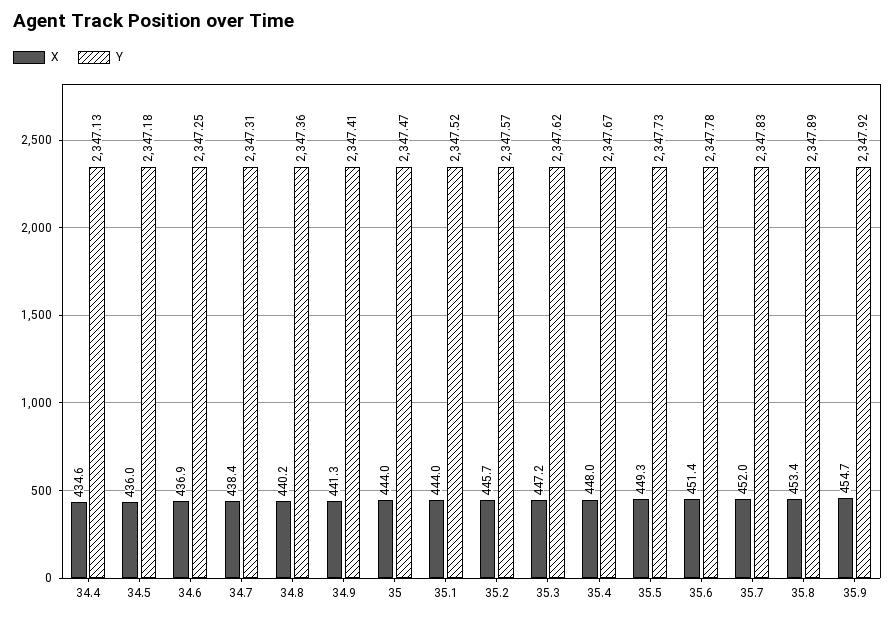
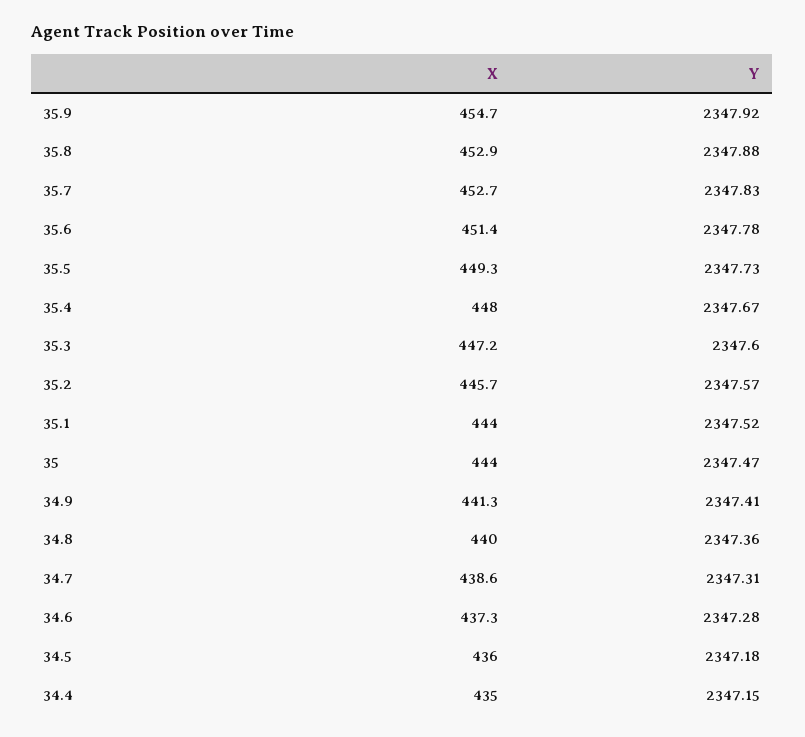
  {
    "X": {
-     "34.4": 434.6,
+     "34.4": 435,
      "34.5": 436,
-     "34.6": 436.9,
+     "34.6": 437.3,
-     "34.7": 438.4,
+     "34.7": 438.6,
-     "34.8": 440.2,
+     "34.8": 440,
      "34.9": 441.3,
      "35": 444,
      "35.1": 444,
      "35.2": 445.7,
      "35.3": 447.2,
      "35.4": 448,
      "35.5": 449.3,
      "35.6": 451.4,
-     "35.7": 452,
+     "35.7": 452.7,
-     "35.8": 453.4,
+     "35.8": 452.9,
      "35.9": 454.7
    },
    "Y": {
-     "34.4": 2347.13,
+     "34.4": 2347.15,
      "34.5": 2347.18,
-     "34.6": 2347.25,
+     "34.6": 2347.28,
      "34.7": 2347.31,
      "34.8": 2347.36,
      "34.9": 2347.41,
      "35": 2347.47,
      "35.1": 2347.52,
      "35.2": 2347.57,
-     "35.3": 2347.62,
+     "35.3": 2347.6,
      "35.4": 2347.67,
      "35.5": 2347.73,
      "35.6": 2347.78,
      "35.7": 2347.83,
-     "35.8": 2347.89,
+     "35.8": 2347.88,
      "35.9": 2347.92
    }
  }

